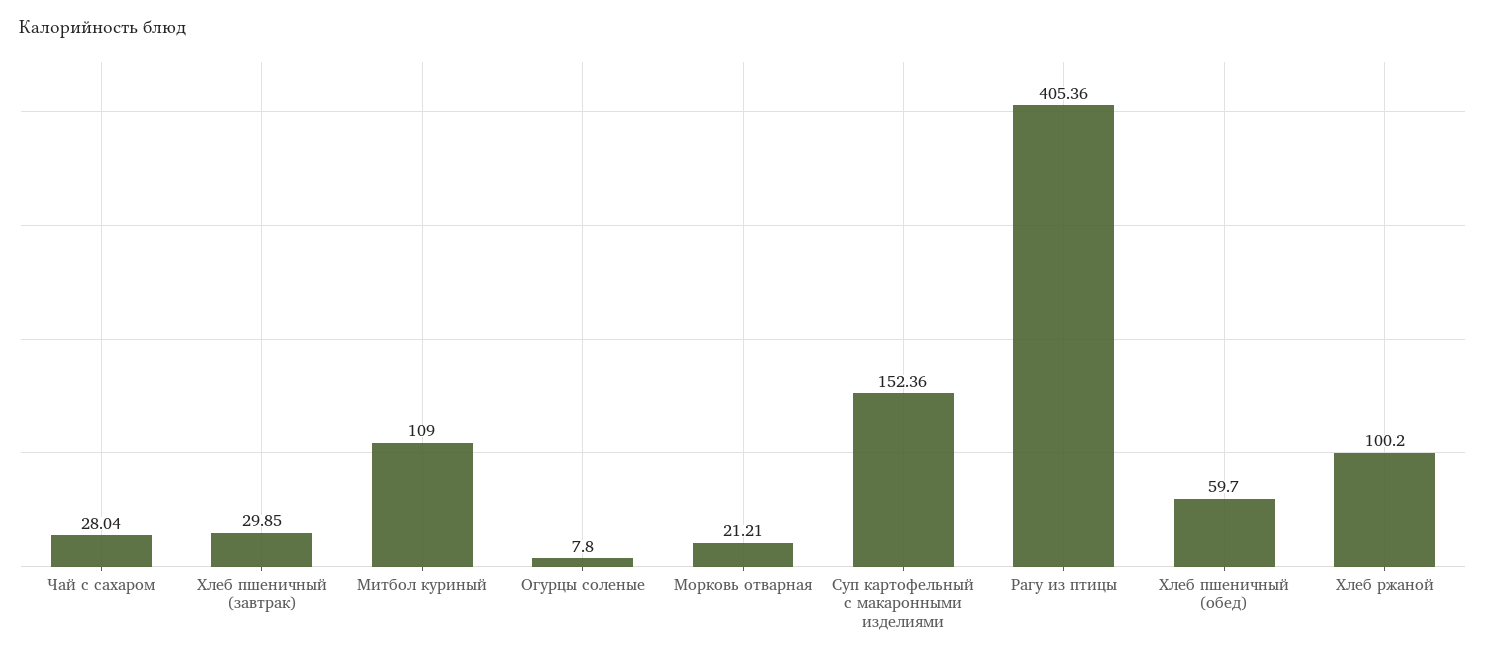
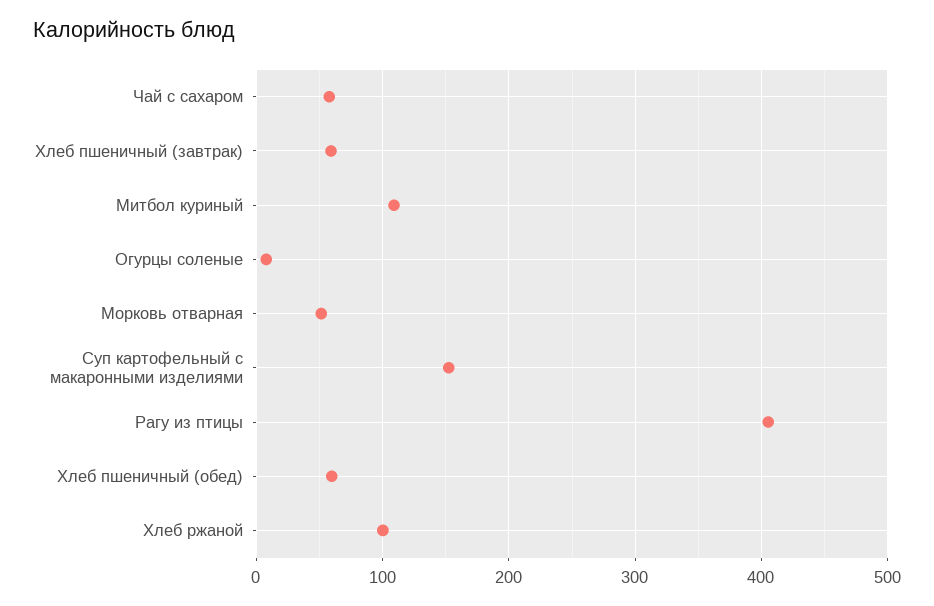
  {
-   "Чай с сахаром": 28.04,
+   "Чай с сахаром": 60,
-   "Хлеб пшеничный (завтрак)": 29.85,
+   "Хлеб пшеничный (завтрак)": 60,
    "Митбол куриный": 109,
    "Огурцы соленые": 7.8,
-   "Морковь отварная": 21.21,
+   "Морковь отварная": 50,
    "Суп картофельный с макаронными изделиями": 152.36,
    "Рагу из птицы": 405.36,
    "Хлеб пшеничный (обед)": 59.7,
    "Хлеб ржаной": 100.2
  }

